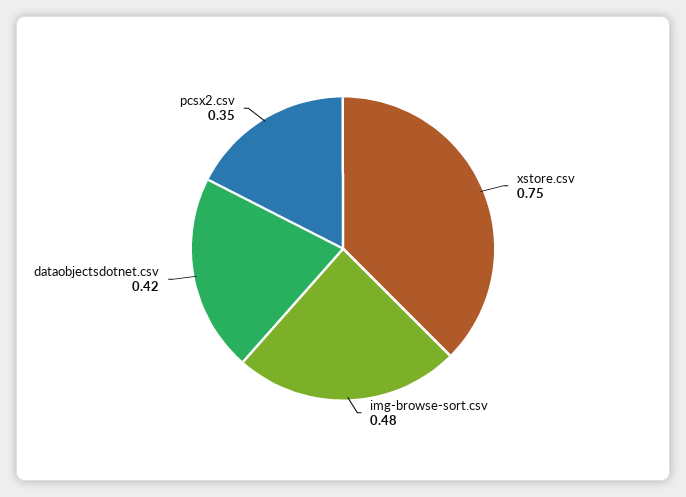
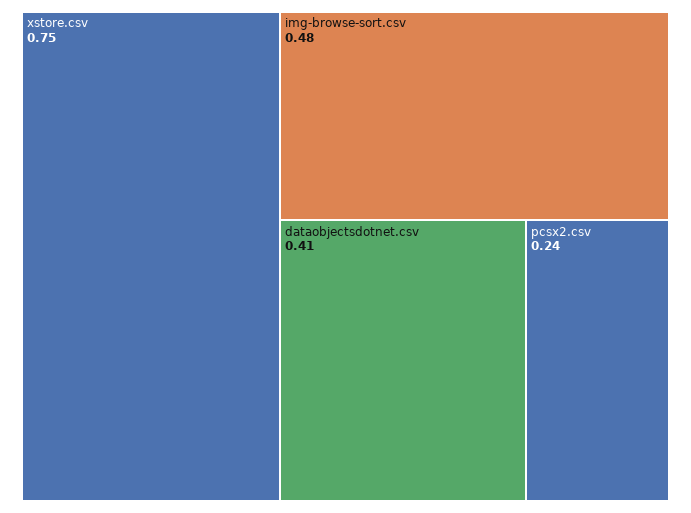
  {
    "xstore.csv": 0.75,
    "img-browse-sort.csv": 0.48,
-   "dataobjectsdotnet.csv": 0.42,
+   "dataobjectsdotnet.csv": 0.41,
-   "pcsx2.csv": 0.35
+   "pcsx2.csv": 0.24
  }

